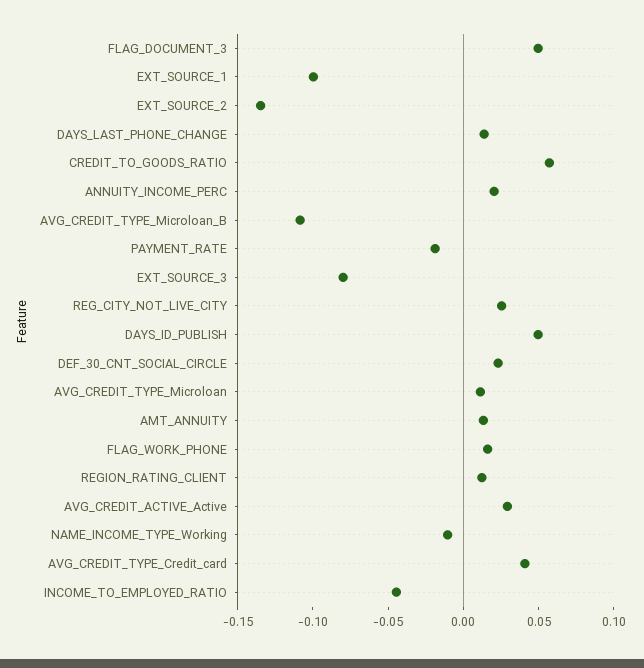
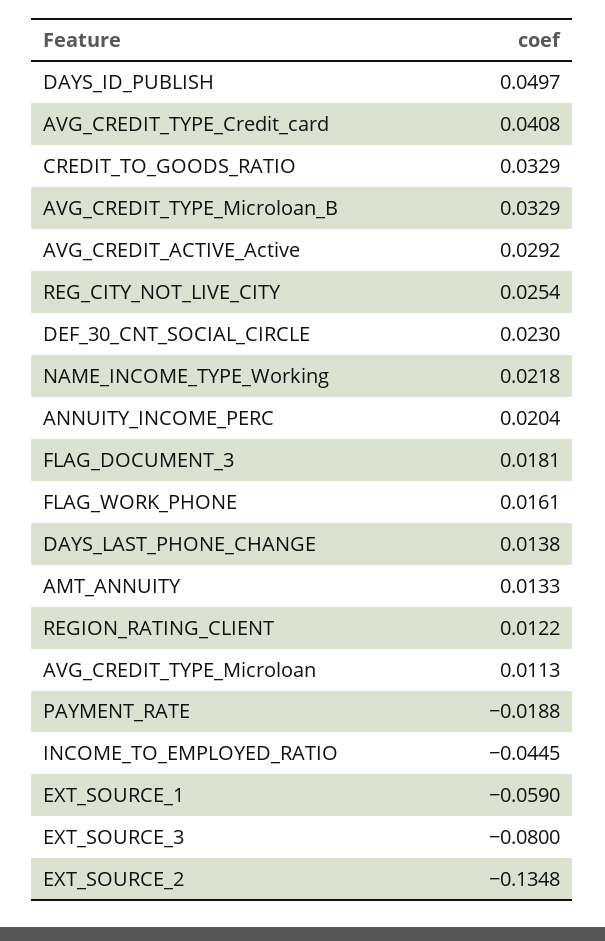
  {
-   "FLAG_DOCUMENT_3": 0.05,
+   "FLAG_DOCUMENT_3": 0.0181,
-   "EXT_SOURCE_1": -0.1,
+   "EXT_SOURCE_1": -0.059,
    "EXT_SOURCE_2": -0.1348,
    "DAYS_LAST_PHONE_CHANGE": 0.0138,
-   "CREDIT_TO_GOODS_RATIO": 0.06,
+   "CREDIT_TO_GOODS_RATIO": 0.0329,
    "ANNUITY_INCOME_PERC": 0.0204,
-   "AVG_CREDIT_TYPE_Microloan_B": -0.11,
+   "AVG_CREDIT_TYPE_Microloan_B": 0.0329,
    "PAYMENT_RATE": -0.0188,
    "EXT_SOURCE_3": -0.08,
    "REG_CITY_NOT_LIVE_CITY": 0.0254,
    "DAYS_ID_PUBLISH": 0.0497,
    "DEF_30_CNT_SOCIAL_CIRCLE": 0.023,
    "AVG_CREDIT_TYPE_Microloan": 0.0113,
    "AMT_ANNUITY": 0.0133,
    "FLAG_WORK_PHONE": 0.0161,
    "REGION_RATING_CLIENT": 0.0122,
    "AVG_CREDIT_ACTIVE_Active": 0.0292,
-   "NAME_INCOME_TYPE_Working": -0.01,
+   "NAME_INCOME_TYPE_Working": 0.0218,
    "AVG_CREDIT_TYPE_Credit_card": 0.0408,
    "INCOME_TO_EMPLOYED_RATIO": -0.0445
  }

